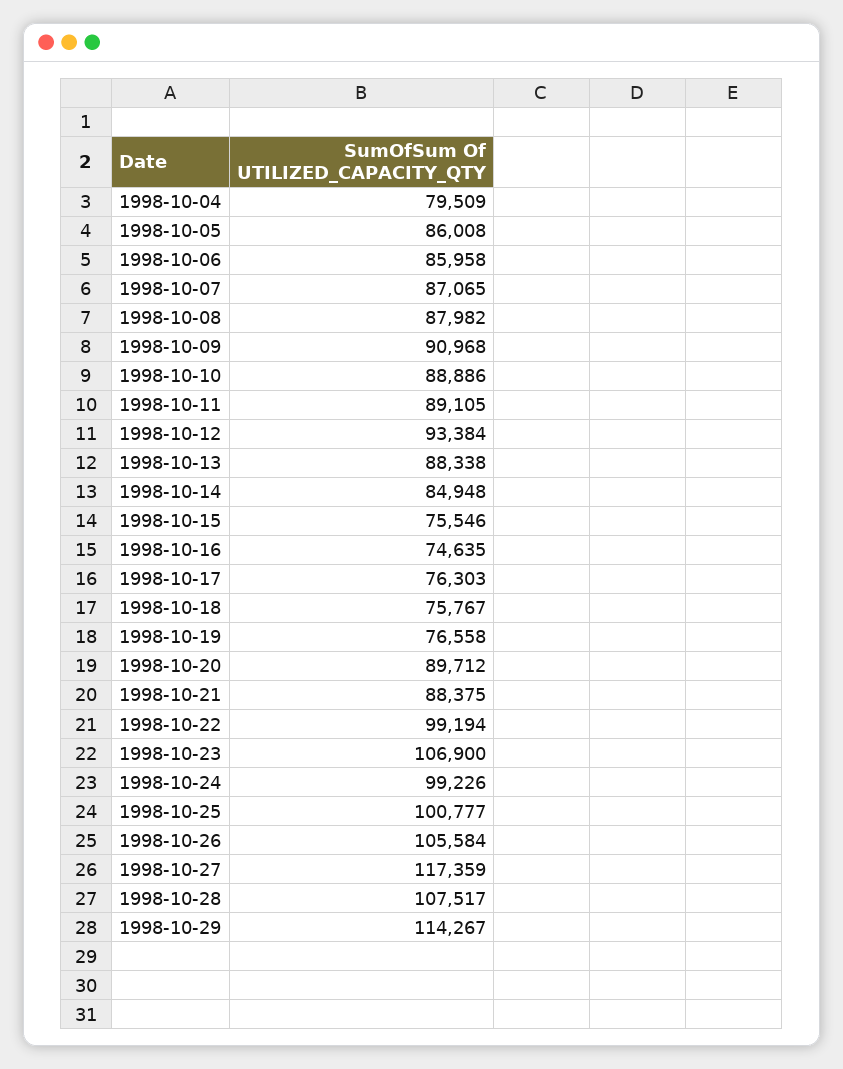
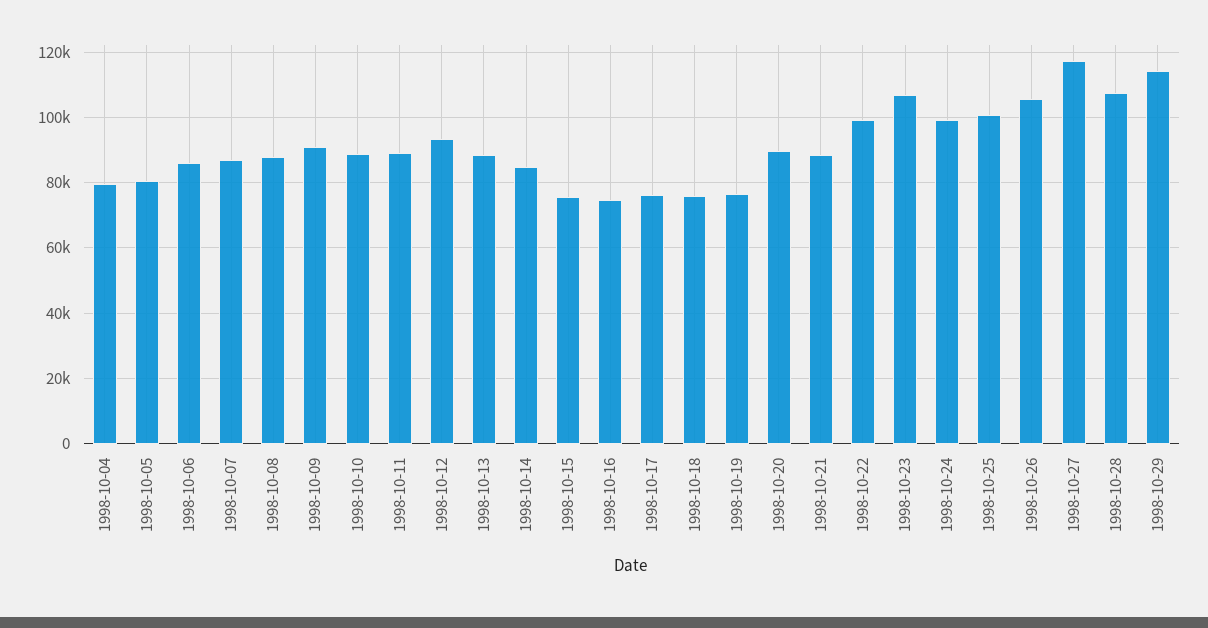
  {
    "1998-10-04": 79509,
-   "1998-10-05": 86008,
+   "1998-10-05": 80000,
    "1998-10-06": 85958,
    "1998-10-07": 87065,
    "1998-10-08": 87982,
    "1998-10-09": 90968,
    "1998-10-10": 88886,
    "1998-10-11": 89105,
    "1998-10-12": 93384,
    "1998-10-13": 88338,
    "1998-10-14": 84948,
    "1998-10-15": 75546,
    "1998-10-16": 74635,
    "1998-10-17": 76303,
    "1998-10-18": 75767,
    "1998-10-19": 76558,
    "1998-10-20": 89712,
    "1998-10-21": 88375,
    "1998-10-22": 99194,
    "1998-10-23": 106900,
    "1998-10-24": 99226,
    "1998-10-25": 100777,
    "1998-10-26": 105584,
    "1998-10-27": 117359,
    "1998-10-28": 107517,
    "1998-10-29": 114267
  }

